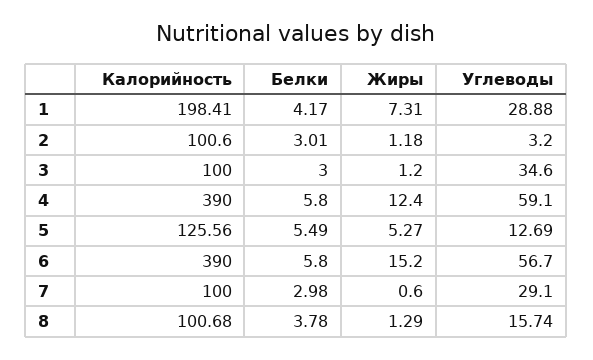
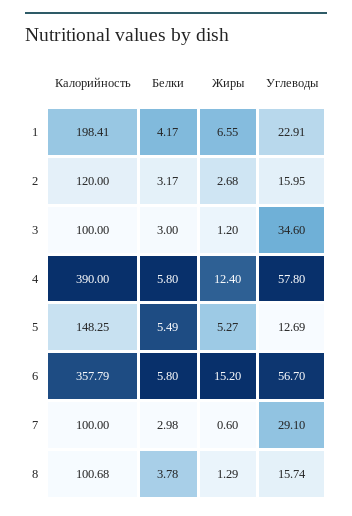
  {
    "Калорийность": {
      "1": 198.41,
-     "2": 100.6,
+     "2": 120,
      "3": 100,
      "4": 390,
-     "5": 125.56,
+     "5": 148.25,
-     "6": 390,
+     "6": 357.79,
      "7": 100,
      "8": 100.68
    },
    "Белки": {
      "1": 4.17,
-     "2": 3.01,
+     "2": 3.17,
      "3": 3,
      "4": 5.8,
      "5": 5.49,
      "6": 5.8,
      "7": 2.98,
      "8": 3.78
    },
    "Жиры": {
-     "1": 7.31,
+     "1": 6.55,
-     "2": 1.18,
+     "2": 2.68,
      "3": 1.2,
      "4": 12.4,
      "5": 5.27,
      "6": 15.2,
      "7": 0.6,
      "8": 1.29
    },
    "Углеводы": {
-     "1": 28.88,
+     "1": 22.91,
-     "2": 3.2,
+     "2": 15.95,
      "3": 34.6,
-     "4": 59.1,
+     "4": 57.8,
      "5": 12.69,
      "6": 56.7,
      "7": 29.1,
      "8": 15.74
    }
  }

